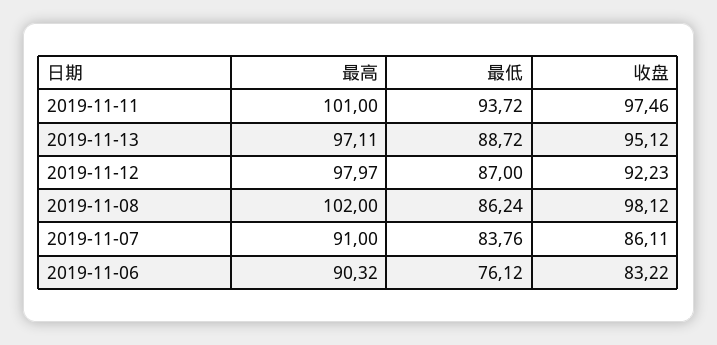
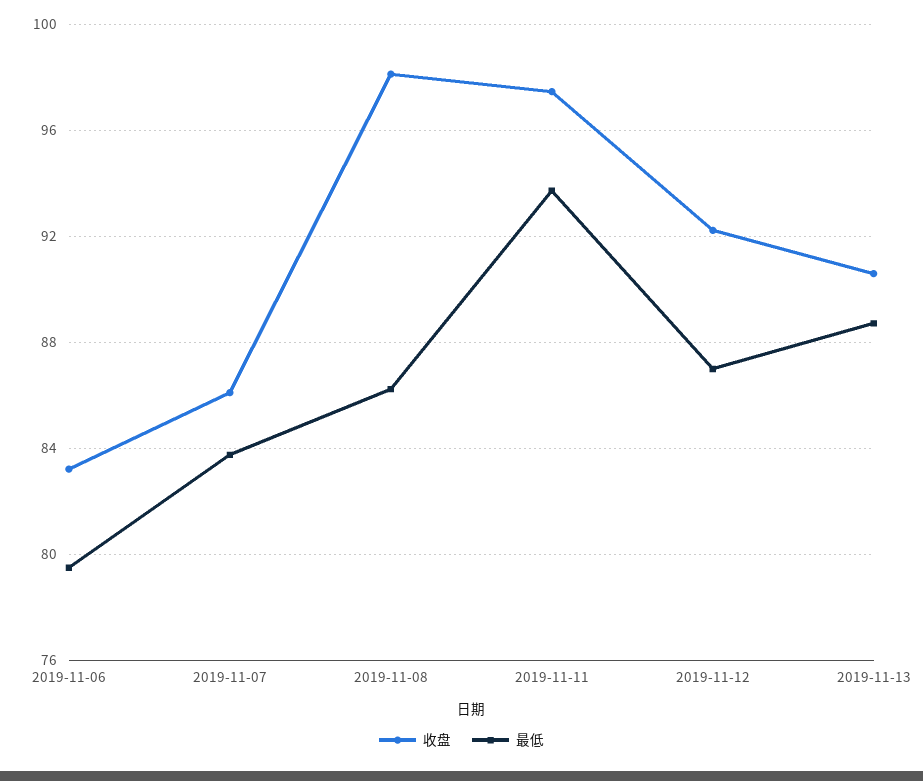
  {
-   "最高": {
-     "2019-11-11": 101,
-     "2019-11-13": 97.11,
-     "2019-11-12": 97.97,
-     "2019-11-08": 102,
-     "2019-11-07": 91,
-     "2019-11-06": 90.32
-   },
    "最低": {
      "2019-11-11": 93.72,
      "2019-11-13": 88.72,
      "2019-11-12": 87,
      "2019-11-08": 86.24,
      "2019-11-07": 83.76,
-     "2019-11-06": 76.12
+     "2019-11-06": 79.5
    },
    "收盘": {
      "2019-11-11": 97.46,
-     "2019-11-13": 95.12,
+     "2019-11-13": 90.5,
      "2019-11-12": 92.23,
      "2019-11-08": 98.12,
      "2019-11-07": 86.11,
      "2019-11-06": 83.22
    }
  }

